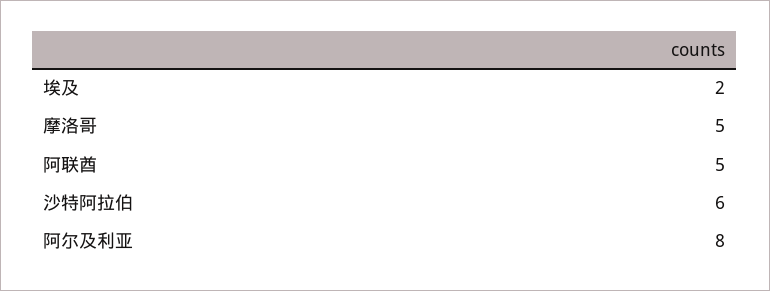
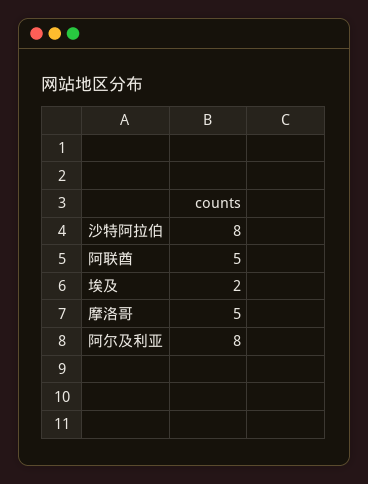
  {
    "埃及": 2,
    "摩洛哥": 5,
    "阿联酋": 5,
-   "沙特阿拉伯": 6,
+   "沙特阿拉伯": 8,
    "阿尔及利亚": 8
  }

